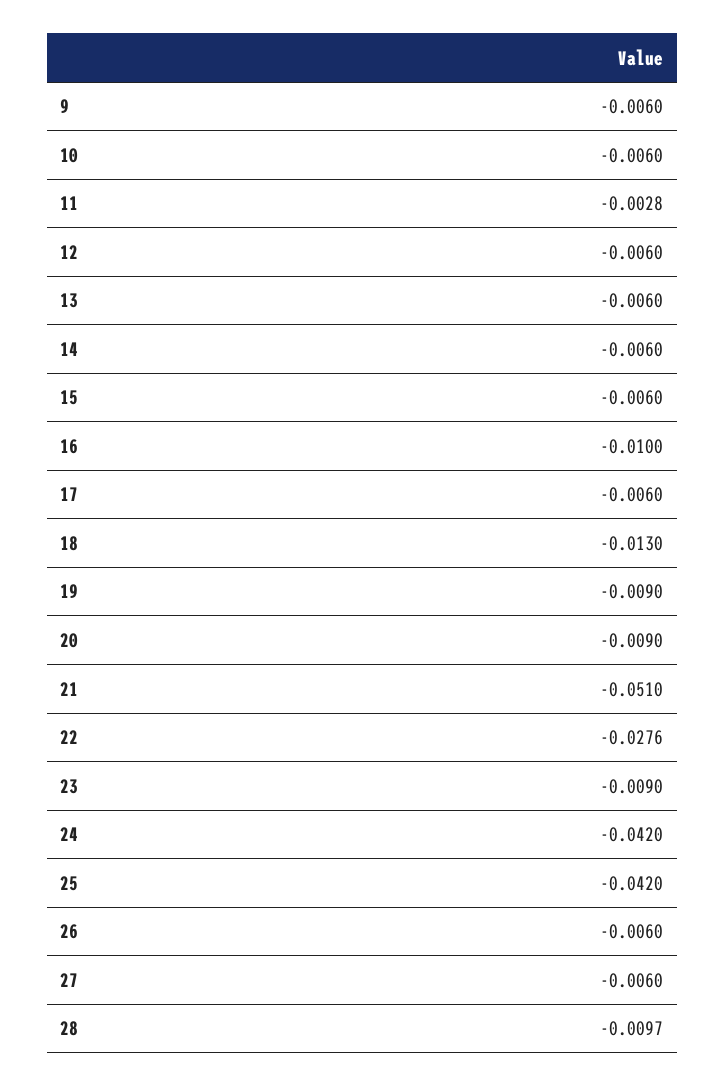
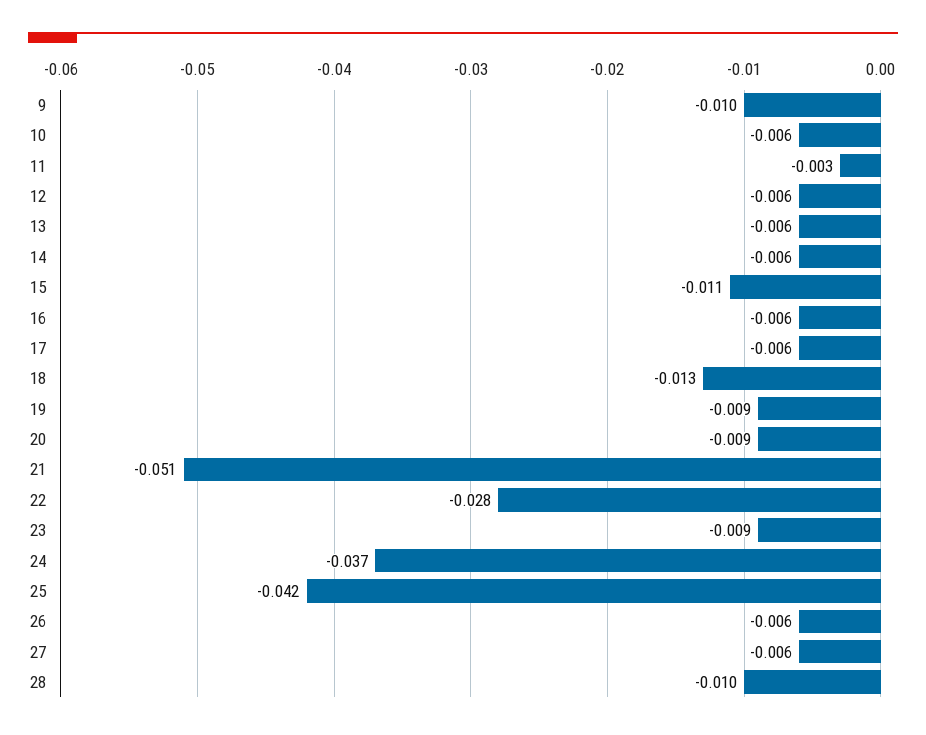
  {
-   "9": -0.006,
+   "9": -0.01,
    "10": -0.006,
    "11": -0.0028,
    "12": -0.006,
    "13": -0.006,
    "14": -0.006,
-   "15": -0.006,
+   "15": -0.011,
-   "16": -0.01,
+   "16": -0.006,
    "17": -0.006,
    "18": -0.013,
    "19": -0.009,
    "20": -0.009,
    "21": -0.051,
    "22": -0.0276,
    "23": -0.009,
-   "24": -0.042,
+   "24": -0.037,
    "25": -0.042,
    "26": -0.006,
    "27": -0.006,
    "28": -0.0097
  }

